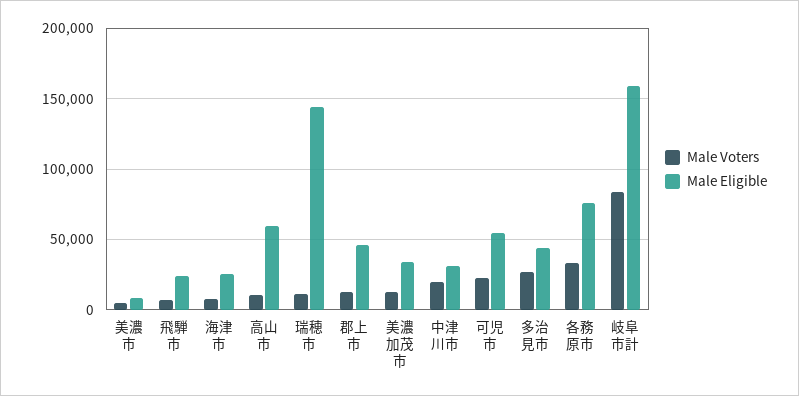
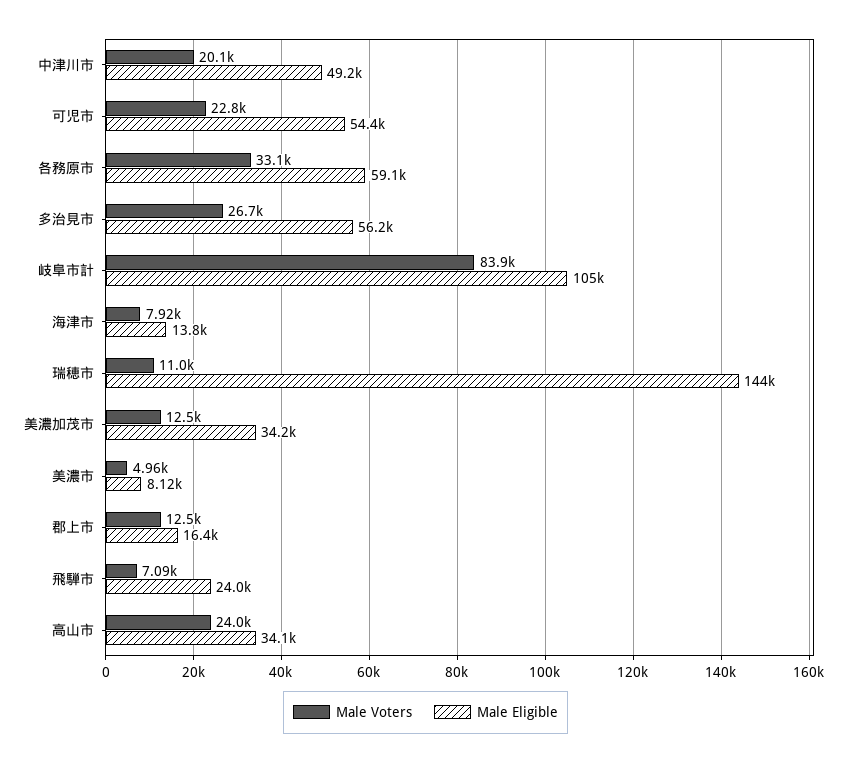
  {
    "Male Voters": {
      "美濃市": 4960,
      "飛騨市": 7090,
      "海津市": 7920,
-     "高山市": 10000,
+     "高山市": 24000,
      "瑞穂市": 11000,
      "郡上市": 12500,
      "美濃加茂市": 12500,
      "中津川市": 20100,
      "可児市": 22800,
      "多治見市": 26700,
      "各務原市": 33100,
      "岐阜市計": 83900
    },
    "Male Eligible": {
      "美濃市": 8120,
      "飛騨市": 24000,
-     "海津市": 25000,
+     "海津市": 13800,
-     "高山市": 60000,
+     "高山市": 34100,
      "瑞穂市": 144000,
-     "郡上市": 45000,
+     "郡上市": 16400,
      "美濃加茂市": 34200,
-     "中津川市": 30000,
+     "中津川市": 49200,
      "可児市": 54400,
-     "多治見市": 45000,
+     "多治見市": 56200,
-     "各務原市": 75000,
+     "各務原市": 59100,
-     "岐阜市計": 160000
+     "岐阜市計": 105000
    }
  }

